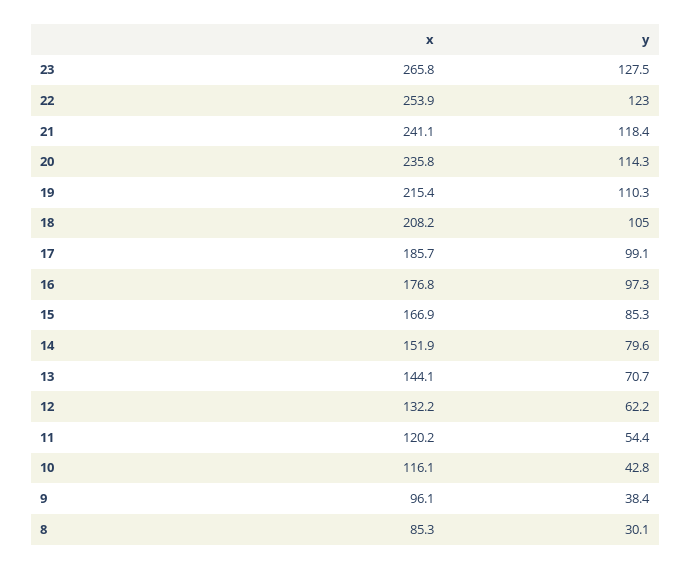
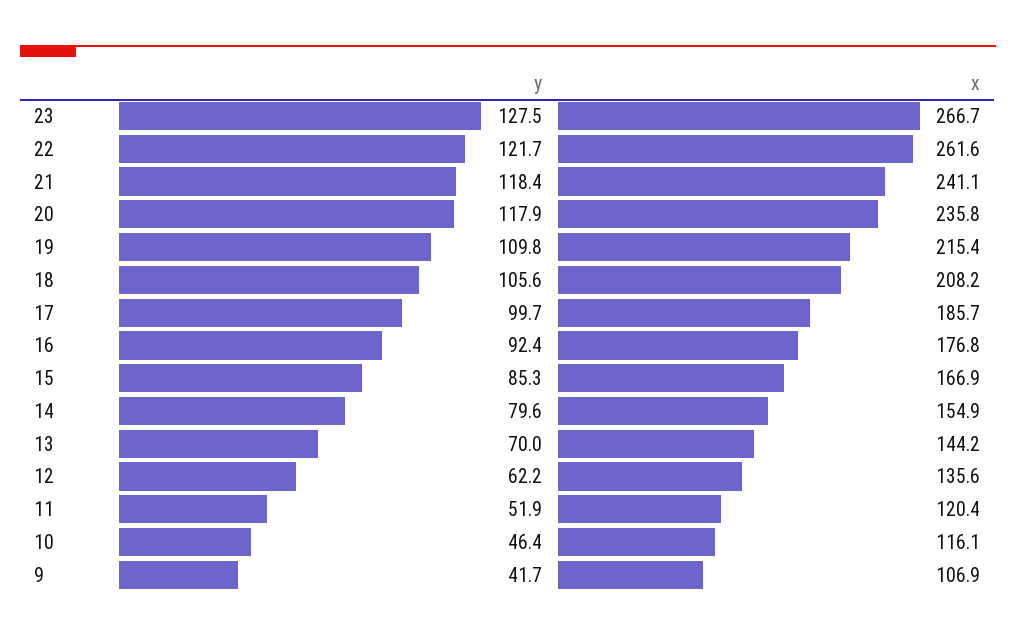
  {
    "x": {
-     "23": 265.8,
+     "23": 266.7,
-     "22": 253.9,
+     "22": 261.6,
      "21": 241.1,
      "20": 235.8,
      "19": 215.4,
      "18": 208.2,
      "17": 185.7,
      "16": 176.8,
      "15": 166.9,
-     "14": 151.9,
+     "14": 154.9,
-     "13": 144.1,
+     "13": 144.2,
-     "12": 132.2,
+     "12": 135.6,
-     "11": 120.2,
+     "11": 120.4,
      "10": 116.1,
-     "9": 96.1,
+     "9": 106.9
-     "8": 85.3
    },
    "y": {
      "23": 127.5,
-     "22": 123,
+     "22": 121.7,
      "21": 118.4,
-     "20": 114.3,
+     "20": 117.9,
-     "19": 110.3,
+     "19": 109.8,
-     "18": 105,
+     "18": 105.6,
-     "17": 99.1,
+     "17": 99.7,
-     "16": 97.3,
+     "16": 92.4,
      "15": 85.3,
      "14": 79.6,
-     "13": 70.7,
+     "13": 70,
      "12": 62.2,
-     "11": 54.4,
+     "11": 51.9,
-     "10": 42.8,
+     "10": 46.4,
-     "9": 38.4,
+     "9": 41.7
-     "8": 30.1
    }
  }

